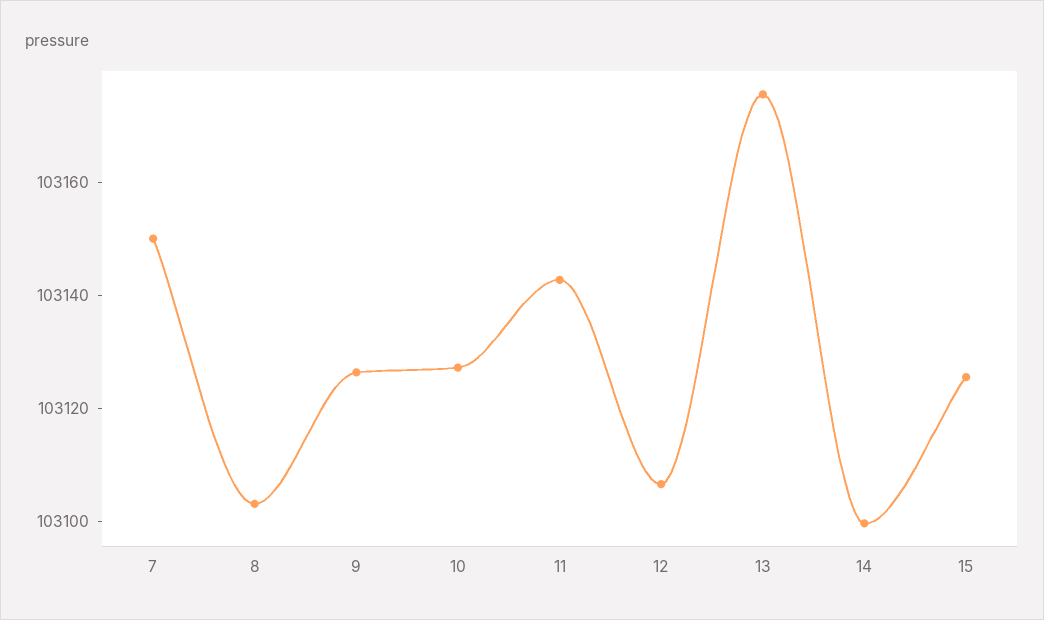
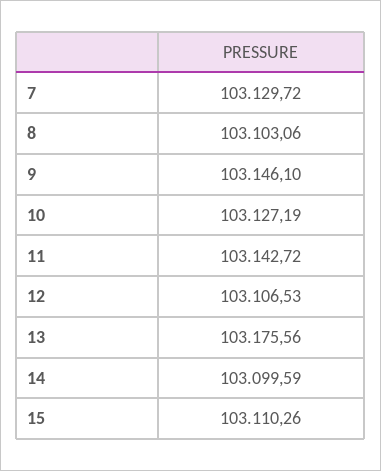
  {
-   "7": 103150,
+   "7": 103129.72,
    "8": 103103.06,
-   "9": 103125,
+   "9": 103146.1,
    "10": 103127.19,
    "11": 103142.72,
    "12": 103106.53,
    "13": 103175.56,
    "14": 103099.59,
-   "15": 103125
+   "15": 103110.26
  }

